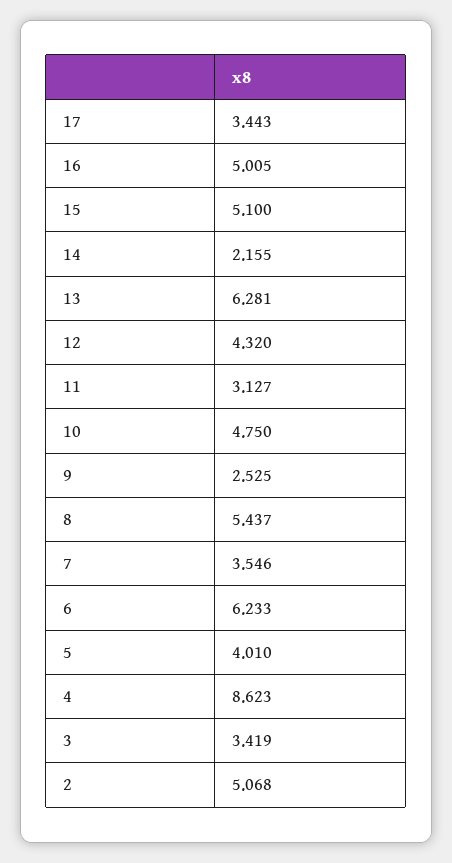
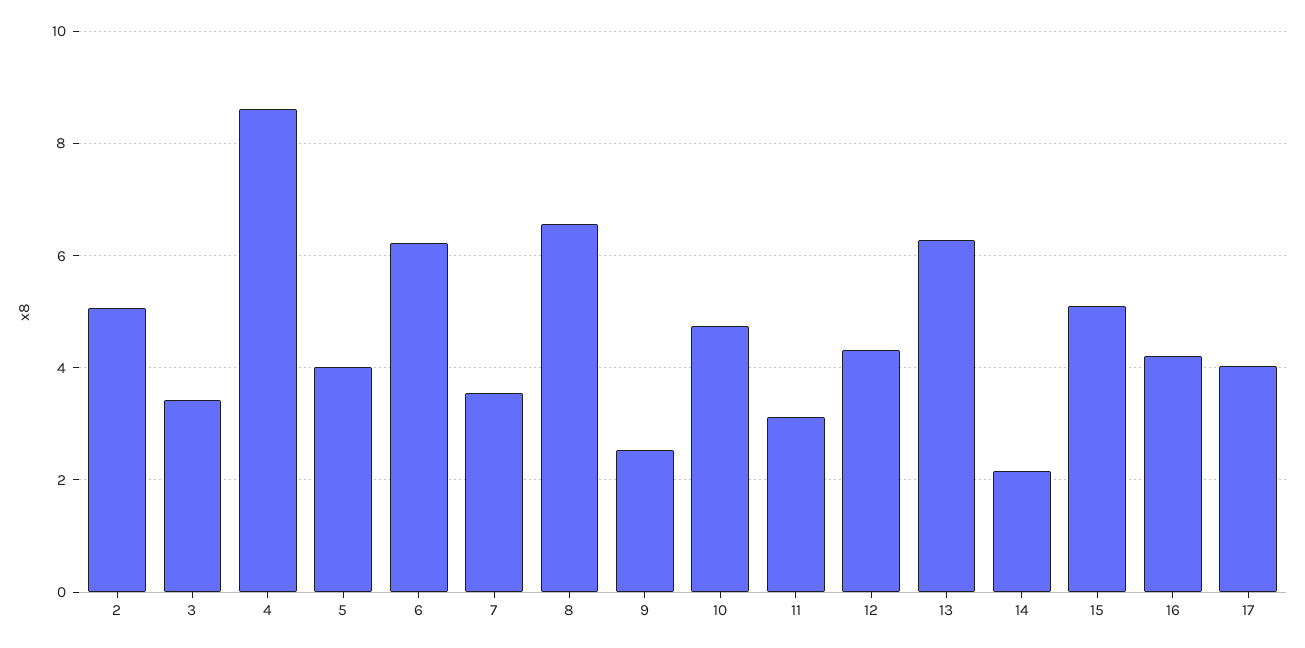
  {
-   "17": 3.443,
+   "17": 4,
-   "16": 5.005,
+   "16": 4.2,
    "15": 5.1,
    "14": 2.155,
    "13": 6.281,
    "12": 4.32,
    "11": 3.127,
    "10": 4.75,
    "9": 2.525,
-   "8": 5.437,
+   "8": 6.6,
    "7": 3.546,
    "6": 6.233,
    "5": 4.01,
    "4": 8.623,
    "3": 3.419,
    "2": 5.068
  }

